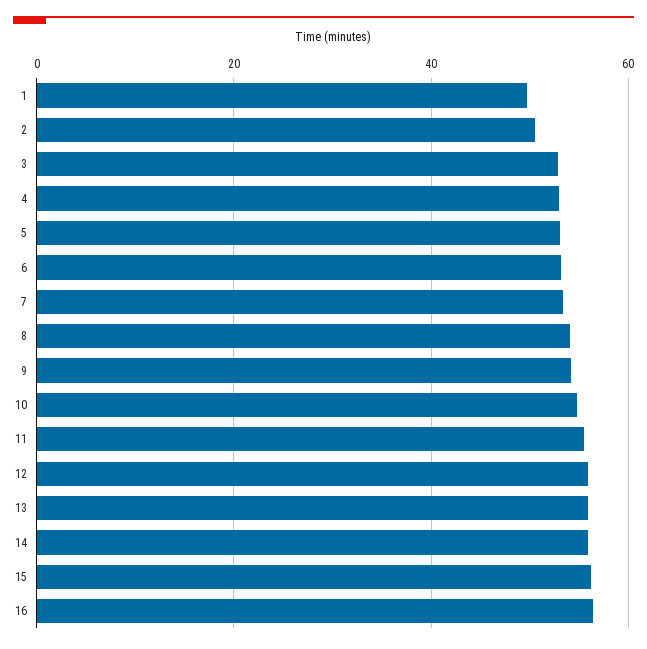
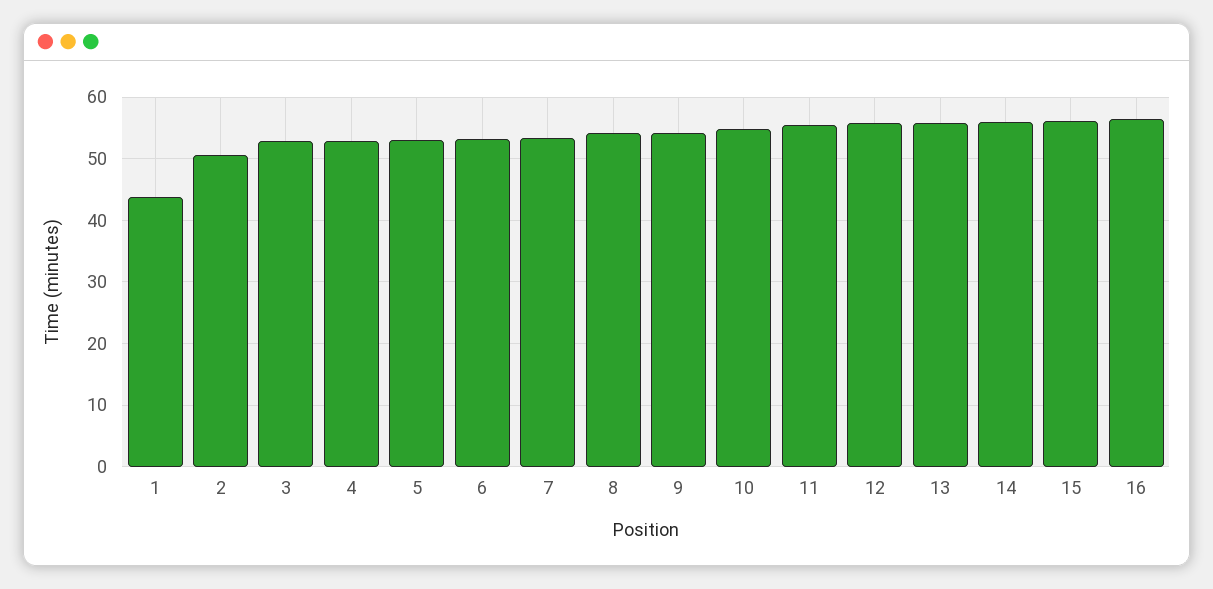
  {
-   "1": 50,
+   "1": 44,
    "2": 51,
    "3": 53,
    "4": 53,
    "5": 53,
    "6": 53,
    "7": 53,
    "8": 54,
    "9": 54,
    "10": 55,
    "11": 56,
    "12": 56,
    "13": 56,
    "14": 56,
    "15": 56,
    "16": 56
  }

